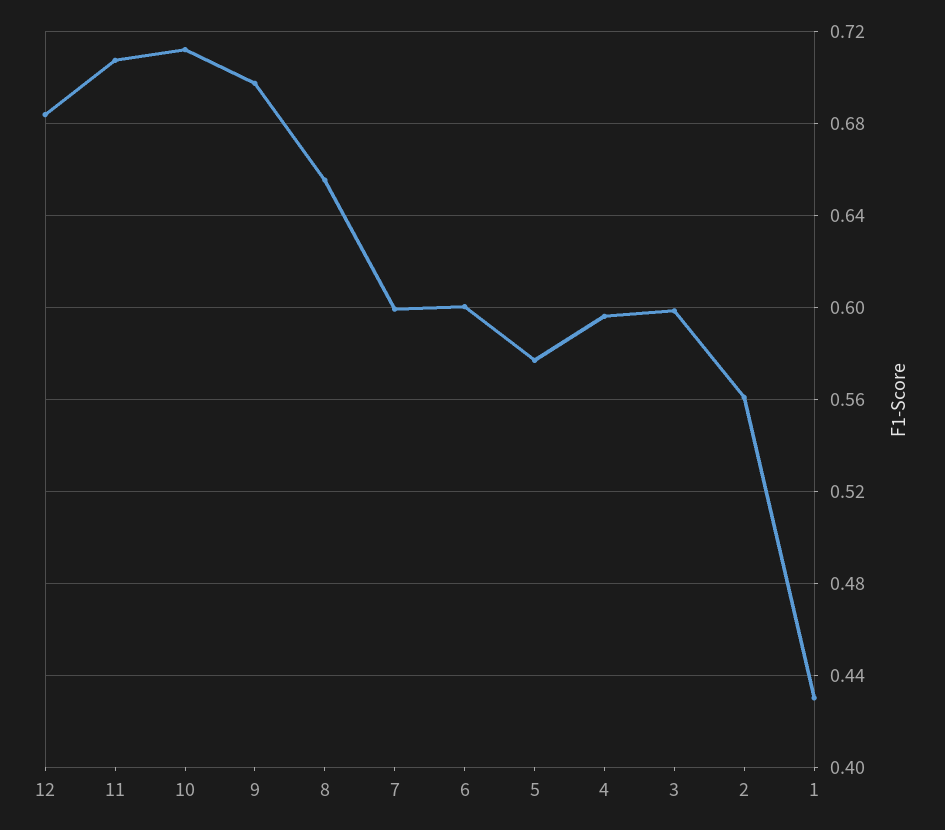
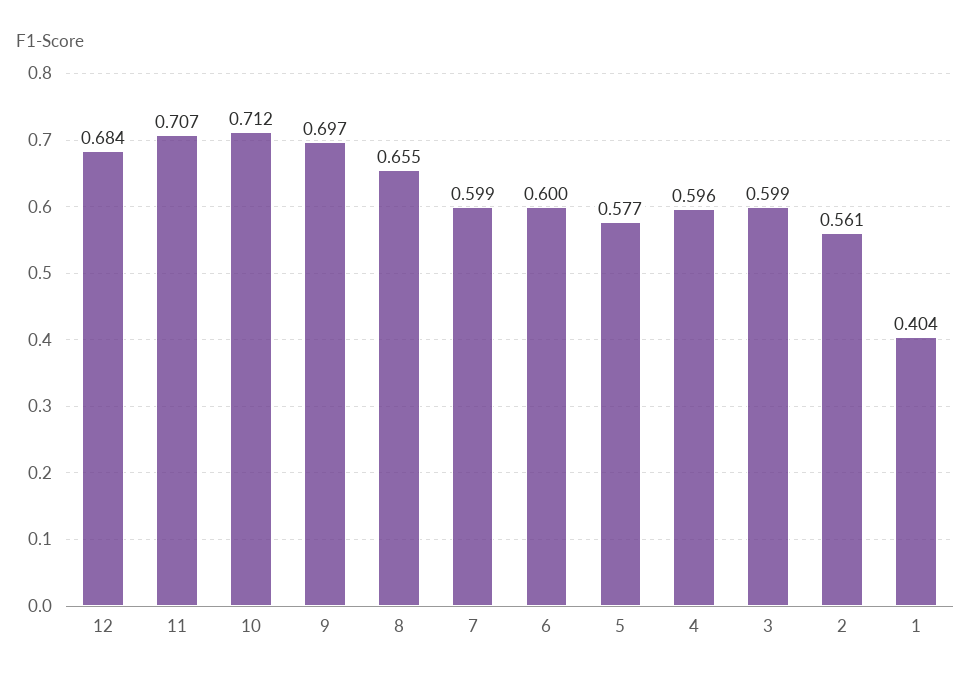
  {
    "12": 0.684,
    "11": 0.707,
    "10": 0.712,
    "9": 0.697,
    "8": 0.655,
    "7": 0.599,
    "6": 0.6,
    "5": 0.577,
    "4": 0.596,
    "3": 0.599,
    "2": 0.561,
-   "1": 0.43
+   "1": 0.404
  }

